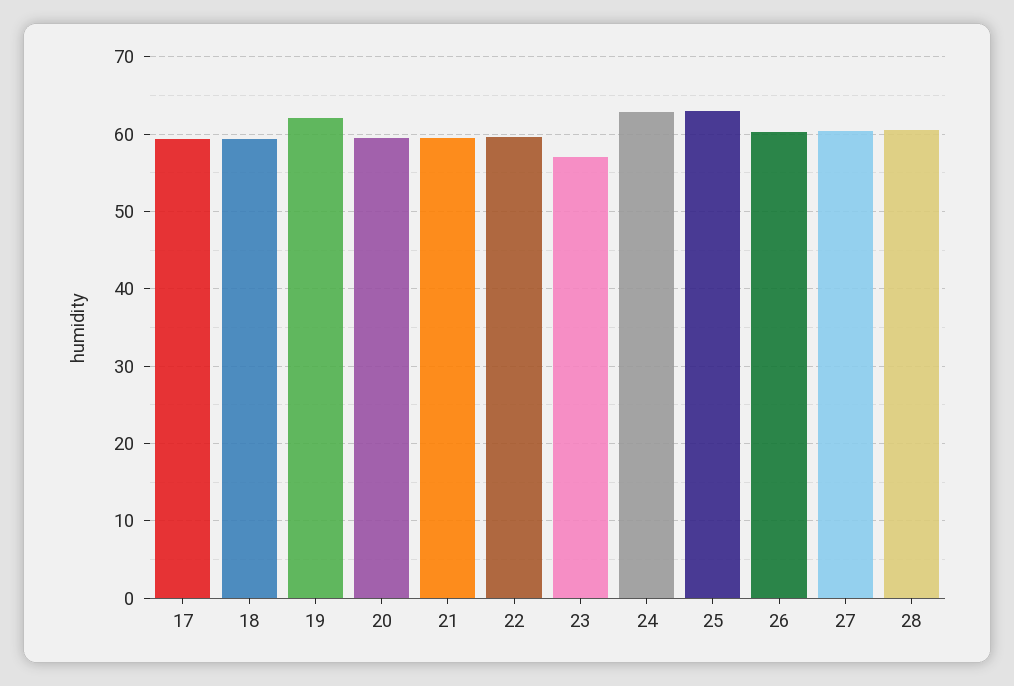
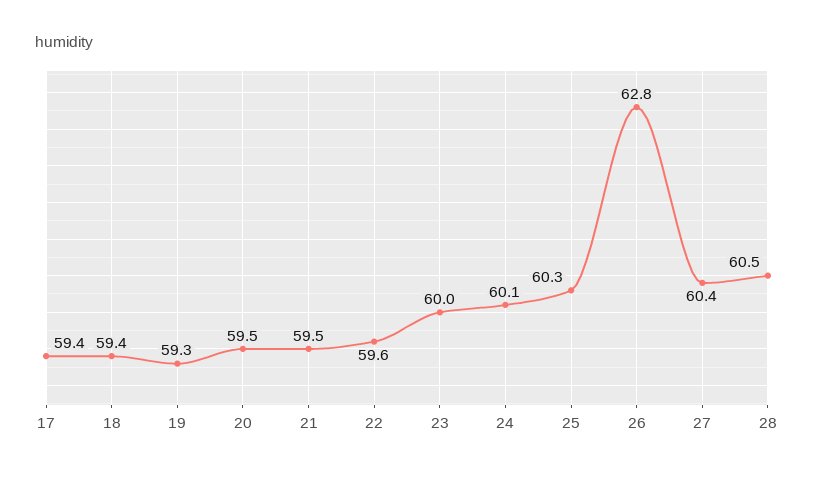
  {
    "17": 59.4,
    "18": 59.4,
-   "19": 62,
+   "19": 59.3,
    "20": 59.5,
    "21": 59.5,
    "22": 59.6,
-   "23": 57,
+   "23": 60,
-   "24": 63,
+   "24": 60.1,
-   "25": 63,
+   "25": 60.3,
-   "26": 60,
+   "26": 62.8,
    "27": 60.4,
    "28": 60.5
  }

